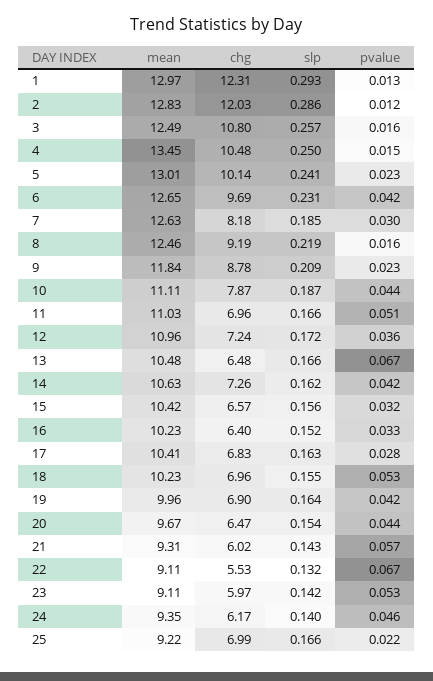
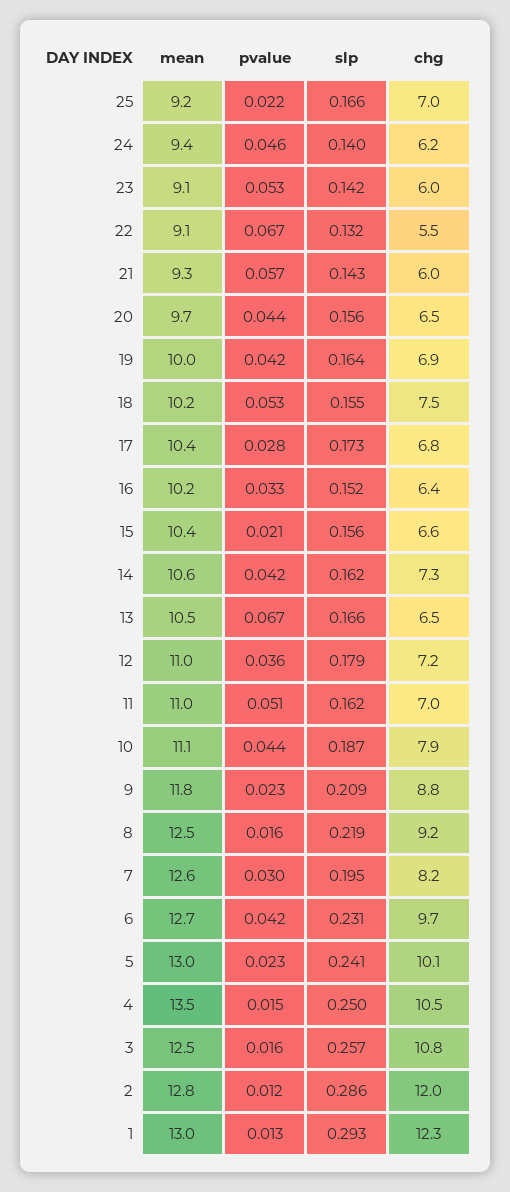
  {
    "mean": {
      "1": 12.97,
      "2": 12.83,
      "3": 12.49,
      "4": 13.45,
      "5": 13.01,
      "6": 12.65,
      "7": 12.63,
      "8": 12.46,
      "9": 11.84,
      "10": 11.11,
      "11": 11.03,
      "12": 10.96,
      "13": 10.48,
      "14": 10.63,
      "15": 10.42,
      "16": 10.23,
      "17": 10.41,
      "18": 10.23,
      "19": 9.96,
      "20": 9.67,
      "21": 9.31,
      "22": 9.11,
      "23": 9.11,
      "24": 9.35,
      "25": 9.22
    },
    "chg": {
      "1": 12.31,
      "2": 12.03,
      "3": 10.8,
      "4": 10.48,
      "5": 10.14,
      "6": 9.69,
      "7": 8.18,
      "8": 9.19,
      "9": 8.78,
      "10": 7.87,
      "11": 6.96,
      "12": 7.24,
      "13": 6.48,
      "14": 7.26,
      "15": 6.57,
      "16": 6.4,
      "17": 6.83,
-     "18": 6.96,
+     "18": 7.5,
      "19": 6.9,
      "20": 6.47,
      "21": 6.02,
      "22": 5.53,
      "23": 5.97,
      "24": 6.17,
      "25": 6.99
    },
    "slp": {
      "1": 0.293,
      "2": 0.286,
      "3": 0.257,
      "4": 0.25,
      "5": 0.241,
      "6": 0.231,
-     "7": 0.185,
+     "7": 0.195,
      "8": 0.219,
      "9": 0.209,
      "10": 0.187,
-     "11": 0.166,
+     "11": 0.162,
-     "12": 0.172,
+     "12": 0.179,
      "13": 0.166,
      "14": 0.162,
      "15": 0.156,
      "16": 0.152,
-     "17": 0.163,
+     "17": 0.173,
      "18": 0.155,
      "19": 0.164,
-     "20": 0.154,
+     "20": 0.156,
      "21": 0.143,
      "22": 0.132,
      "23": 0.142,
      "24": 0.14,
      "25": 0.166
    },
    "pvalue": {
      "1": 0.013,
      "2": 0.012,
      "3": 0.016,
      "4": 0.015,
      "5": 0.023,
      "6": 0.042,
      "7": 0.03,
      "8": 0.016,
      "9": 0.023,
      "10": 0.044,
      "11": 0.051,
      "12": 0.036,
      "13": 0.067,
      "14": 0.042,
-     "15": 0.032,
+     "15": 0.021,
      "16": 0.033,
      "17": 0.028,
      "18": 0.053,
      "19": 0.042,
      "20": 0.044,
      "21": 0.057,
      "22": 0.067,
      "23": 0.053,
      "24": 0.046,
      "25": 0.022
    }
  }

